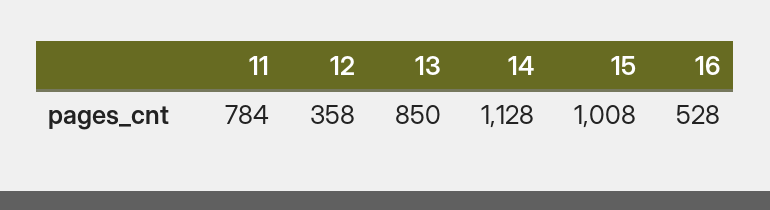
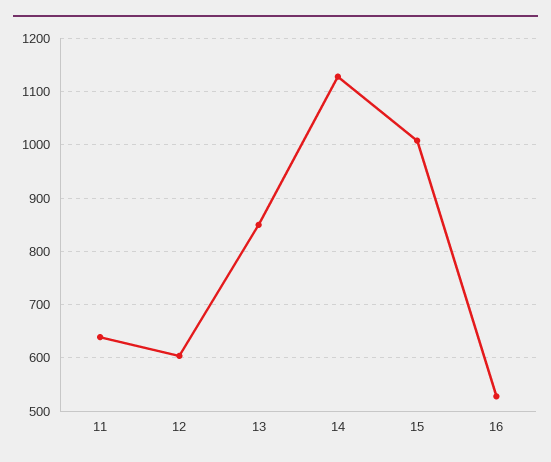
  {
-   "11": 784,
+   "11": 640,
-   "12": 358,
+   "12": 600,
    "13": 850,
    "14": 1128,
    "15": 1008,
    "16": 528
  }

